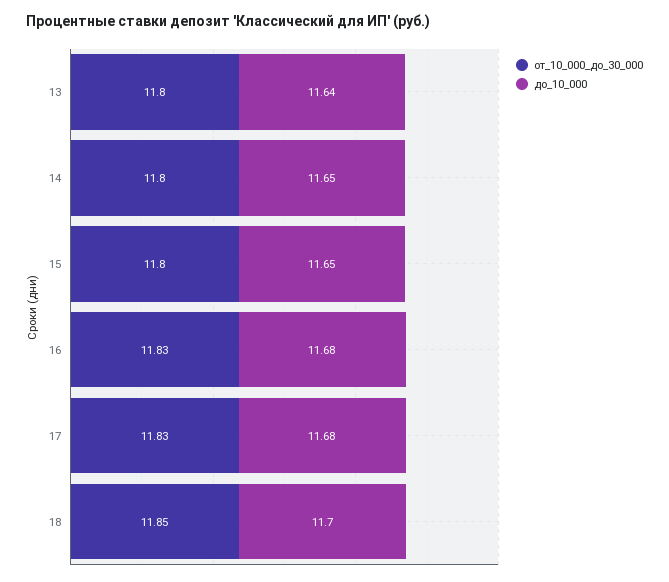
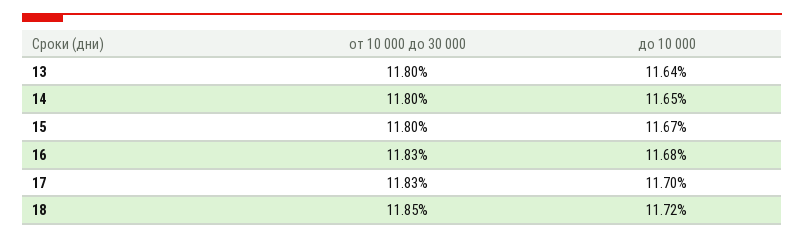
  {
    "от_10_000_до_30_000": {
      "13": 11.8,
      "14": 11.8,
      "15": 11.8,
      "16": 11.83,
      "17": 11.83,
      "18": 11.85
    },
    "до_10_000": {
      "13": 11.64,
      "14": 11.65,
-     "15": 11.65,
+     "15": 11.67,
      "16": 11.68,
-     "17": 11.68,
+     "17": 11.7,
-     "18": 11.7
+     "18": 11.72
    }
  }

